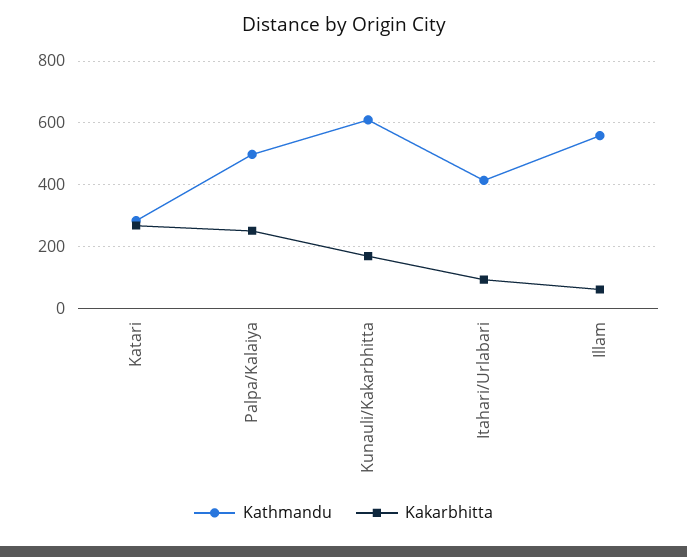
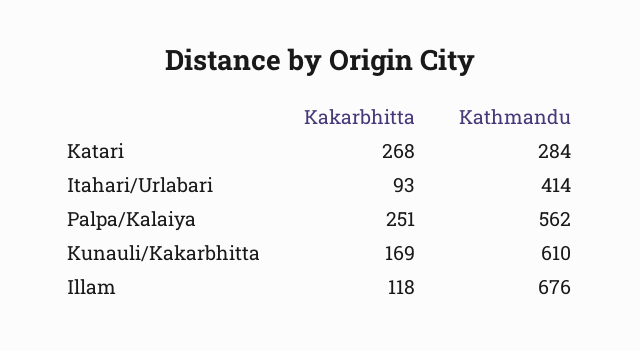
  {
    "Kathmandu": {
      "Katari": 284,
-     "Palpa/Kalaiya": 500,
+     "Palpa/Kalaiya": 562,
      "Kunauli/Kakarbhitta": 610,
      "Itahari/Urlabari": 414,
-     "Illam": 560
+     "Illam": 676
    },
    "Kakarbhitta": {
      "Katari": 268,
      "Palpa/Kalaiya": 251,
      "Kunauli/Kakarbhitta": 169,
      "Itahari/Urlabari": 93,
-     "Illam": 60
+     "Illam": 118
    }
  }

